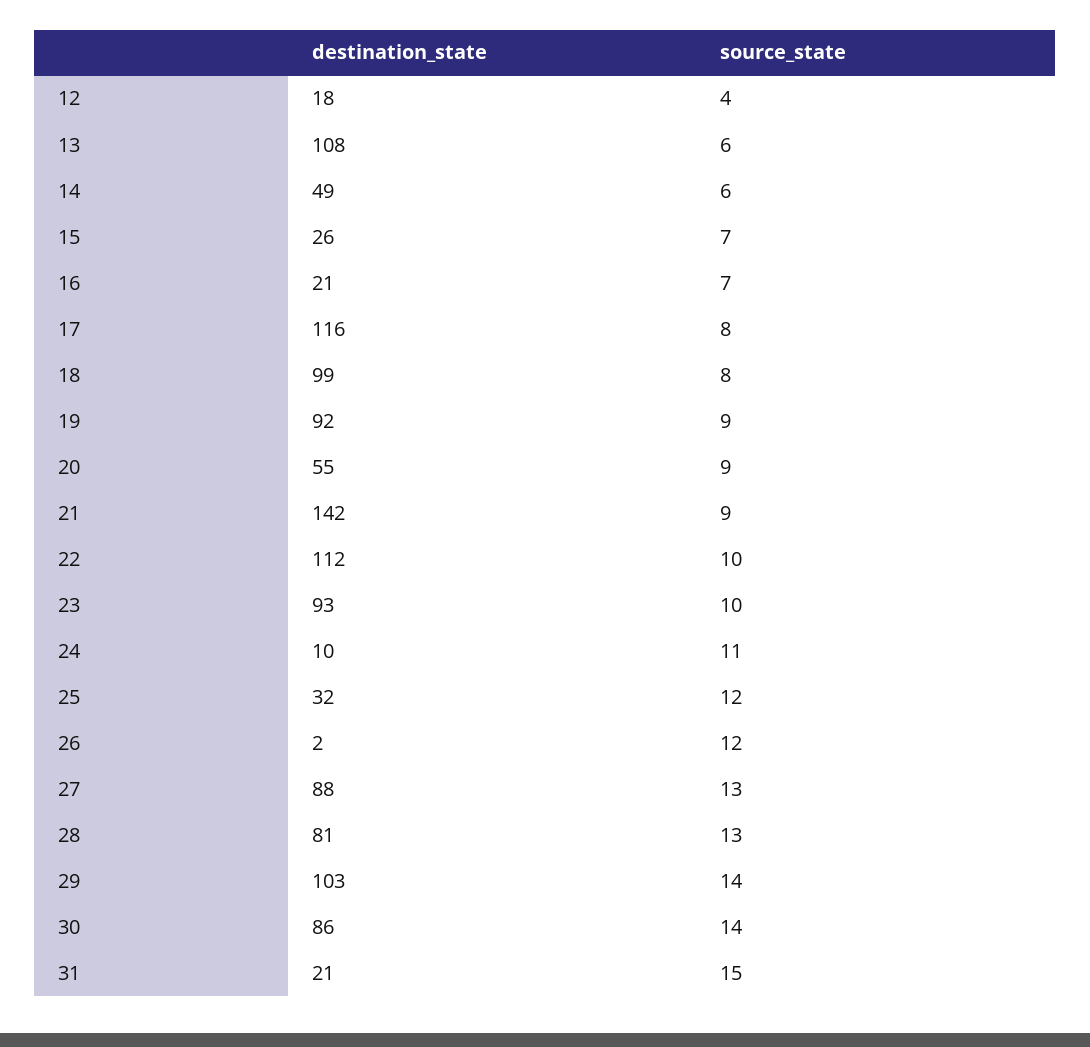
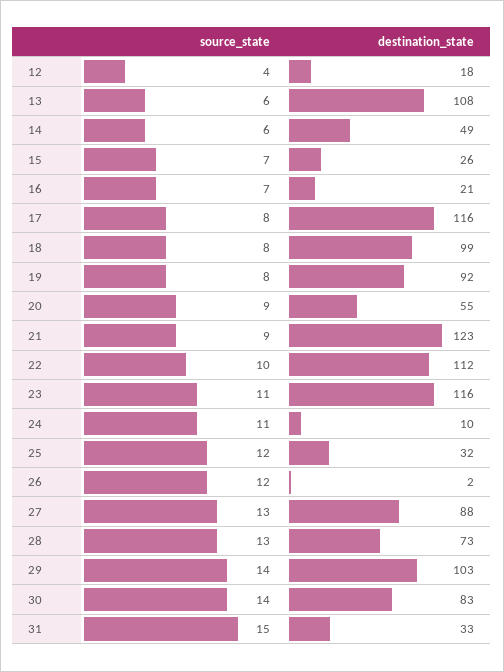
  {
    "destination_state": {
      "12": 18,
      "13": 108,
      "14": 49,
      "15": 26,
      "16": 21,
      "17": 116,
      "18": 99,
      "19": 92,
      "20": 55,
-     "21": 142,
+     "21": 123,
      "22": 112,
-     "23": 93,
+     "23": 116,
      "24": 10,
      "25": 32,
      "26": 2,
      "27": 88,
-     "28": 81,
+     "28": 73,
      "29": 103,
-     "30": 86,
+     "30": 83,
-     "31": 21
+     "31": 33
    },
    "source_state": {
      "12": 4,
      "13": 6,
      "14": 6,
      "15": 7,
      "16": 7,
      "17": 8,
      "18": 8,
-     "19": 9,
+     "19": 8,
      "20": 9,
      "21": 9,
      "22": 10,
-     "23": 10,
+     "23": 11,
      "24": 11,
      "25": 12,
      "26": 12,
      "27": 13,
      "28": 13,
      "29": 14,
      "30": 14,
      "31": 15
    }
  }

